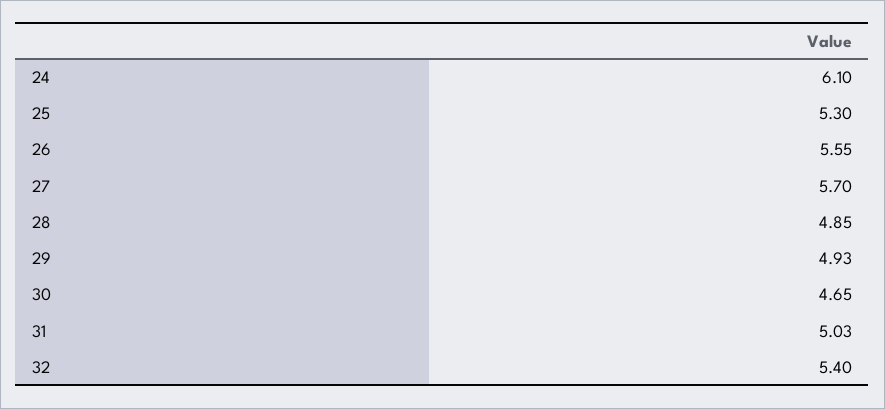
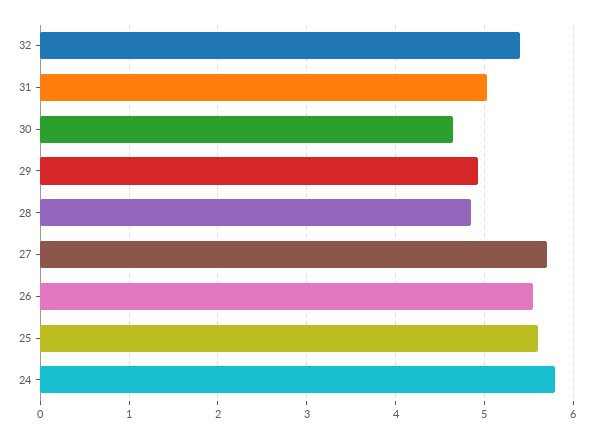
  {
-   "24": 6.1,
+   "24": 5.8,
-   "25": 5.3,
+   "25": 5.6,
    "26": 5.55,
    "27": 5.7,
    "28": 4.85,
    "29": 4.93,
    "30": 4.65,
    "31": 5.03,
    "32": 5.4
  }

